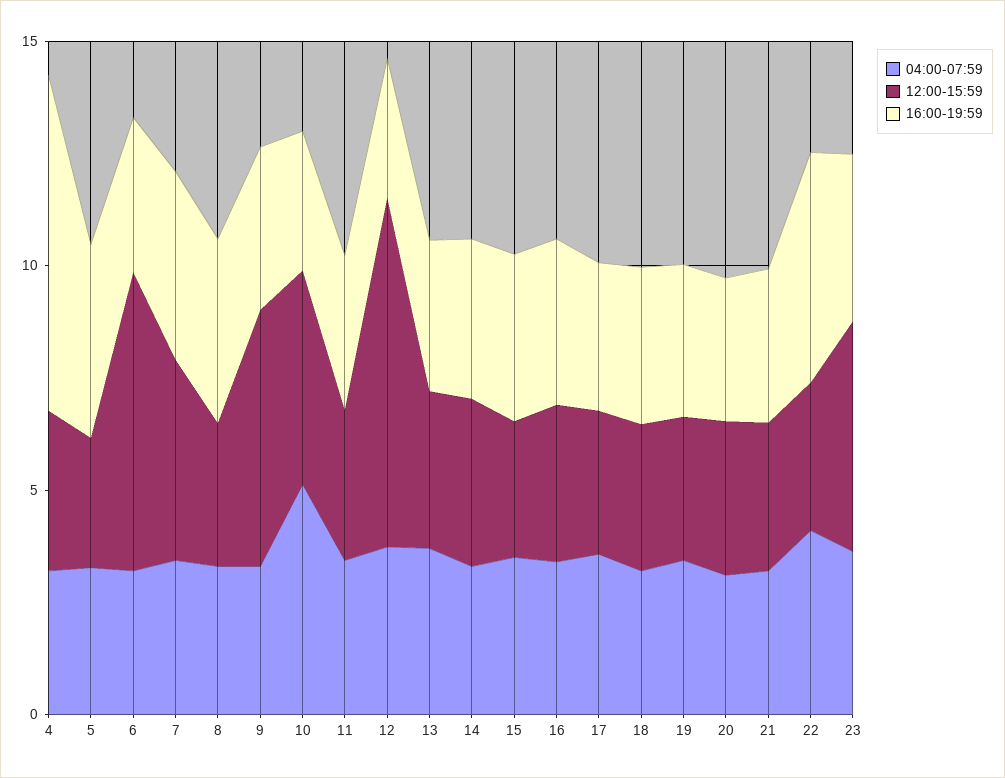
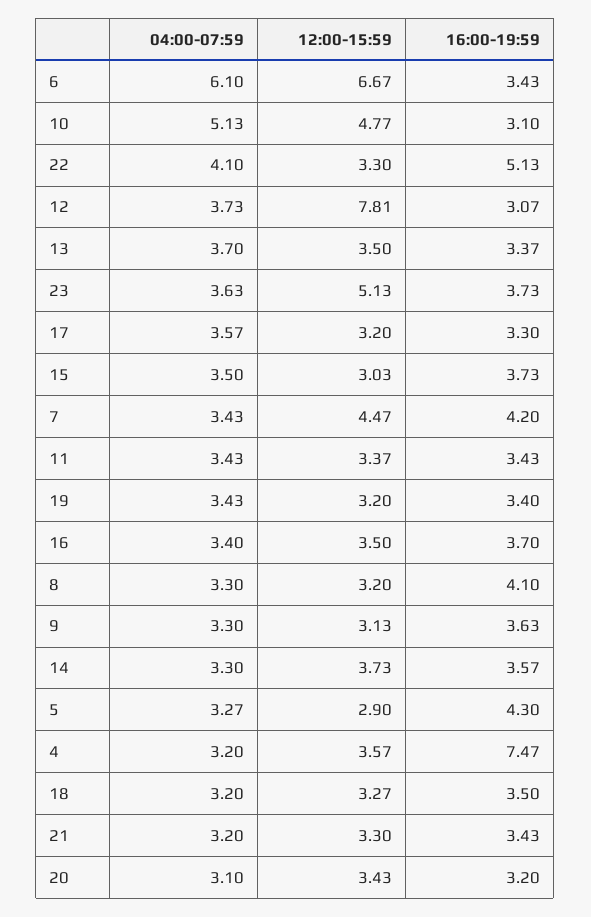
  {
    "04:00-07:59": {
      "4": 3.2,
      "5": 3.27,
-     "6": 3,
+     "6": 6.1,
      "7": 3.43,
      "8": 3.3,
      "9": 3.3,
      "10": 5.13,
      "11": 3.43,
      "12": 3.73,
      "13": 3.7,
      "14": 3.3,
      "15": 3.5,
      "16": 3.4,
      "17": 3.57,
      "18": 3.2,
      "19": 3.43,
      "20": 3.1,
      "21": 3.2,
      "22": 4.1,
      "23": 3.63
    },
    "12:00-15:59": {
      "4": 3.57,
      "5": 2.9,
      "6": 6.67,
      "7": 4.47,
      "8": 3.2,
-     "9": 6,
+     "9": 3.13,
      "10": 4.77,
      "11": 3.37,
      "12": 7.81,
      "13": 3.5,
      "14": 3.73,
      "15": 3.03,
      "16": 3.5,
      "17": 3.2,
      "18": 3.27,
      "19": 3.2,
      "20": 3.43,
      "21": 3.3,
      "22": 3.3,
      "23": 5.13
    },
    "16:00-19:59": {
      "4": 7.47,
      "5": 4.3,
      "6": 3.43,
      "7": 4.2,
      "8": 4.1,
      "9": 3.63,
      "10": 3.1,
      "11": 3.43,
      "12": 3.07,
      "13": 3.37,
      "14": 3.57,
      "15": 3.73,
      "16": 3.7,
      "17": 3.3,
      "18": 3.5,
      "19": 3.4,
      "20": 3.2,
      "21": 3.43,
      "22": 5.13,
      "23": 3.73
    }
  }

